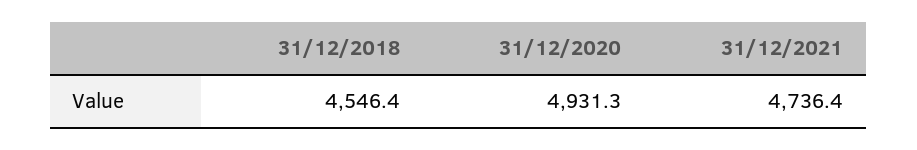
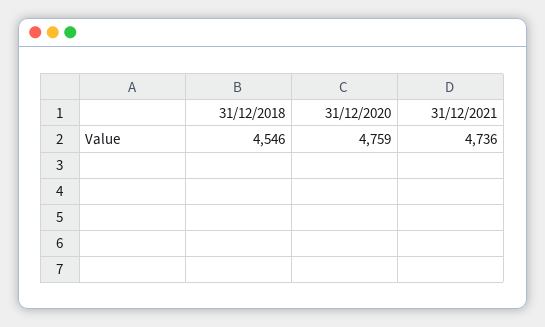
  {
    "31/12/2018": 4546.4,
-   "31/12/2020": 4931.3,
+   "31/12/2020": 4759,
    "31/12/2021": 4736.4
  }

